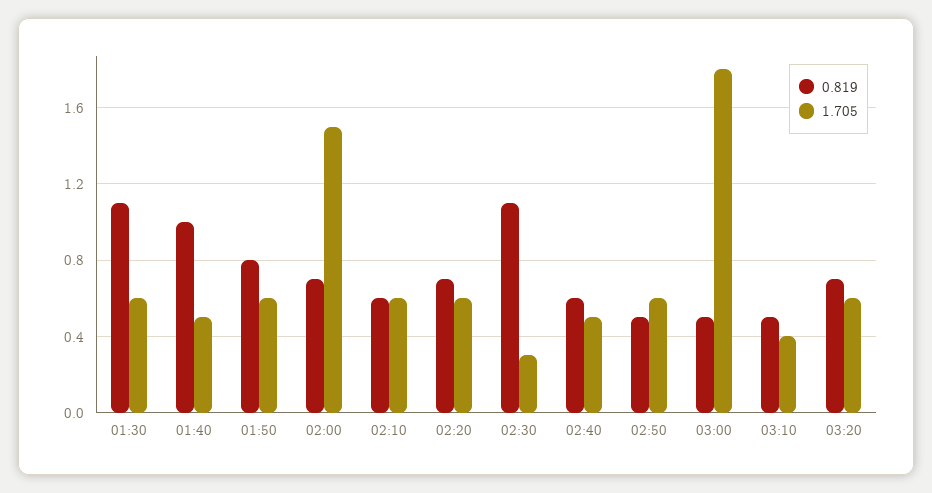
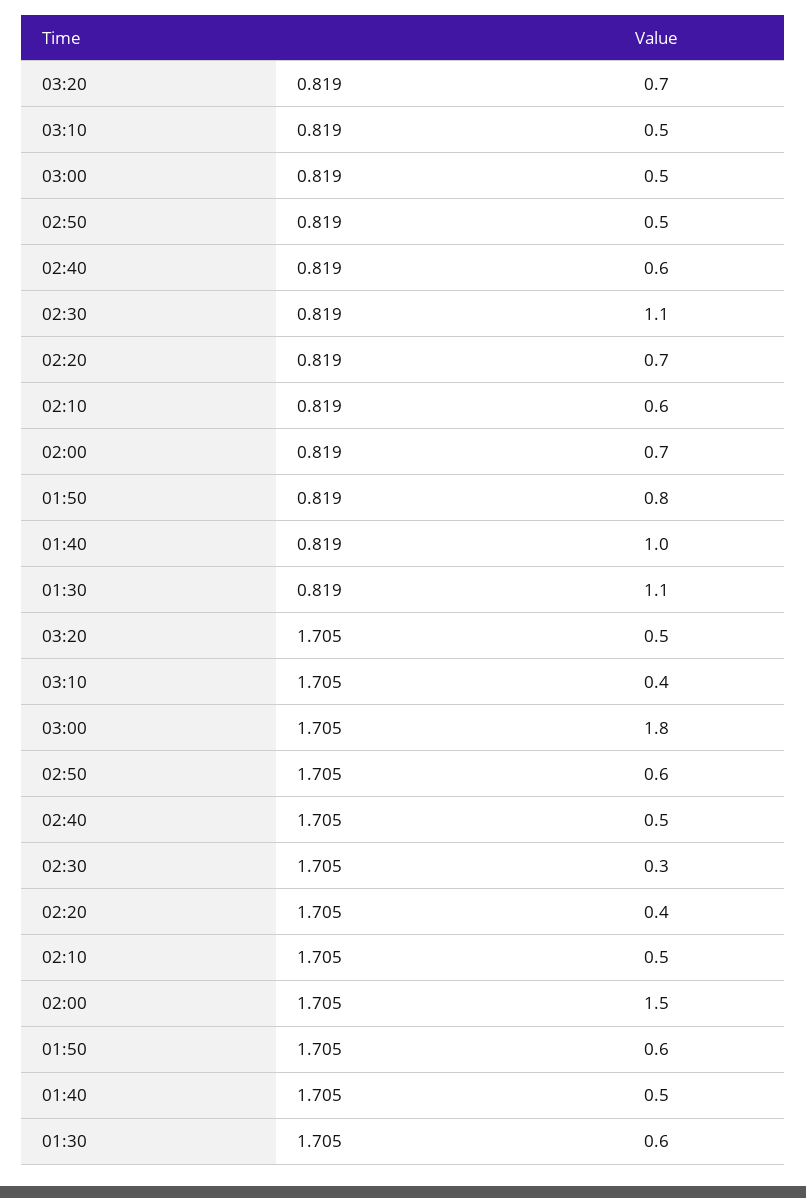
  {
    "0.819": {
      "01:30": 1.1,
      "01:40": 1,
      "01:50": 0.8,
      "02:00": 0.7,
      "02:10": 0.6,
      "02:20": 0.7,
      "02:30": 1.1,
      "02:40": 0.6,
      "02:50": 0.5,
      "03:00": 0.5,
      "03:10": 0.5,
      "03:20": 0.7
    },
    "1.705": {
      "01:30": 0.6,
      "01:40": 0.5,
      "01:50": 0.6,
      "02:00": 1.5,
-     "02:10": 0.6,
+     "02:10": 0.5,
-     "02:20": 0.6,
+     "02:20": 0.4,
      "02:30": 0.3,
      "02:40": 0.5,
      "02:50": 0.6,
      "03:00": 1.8,
      "03:10": 0.4,
-     "03:20": 0.6
+     "03:20": 0.5
    }
  }

